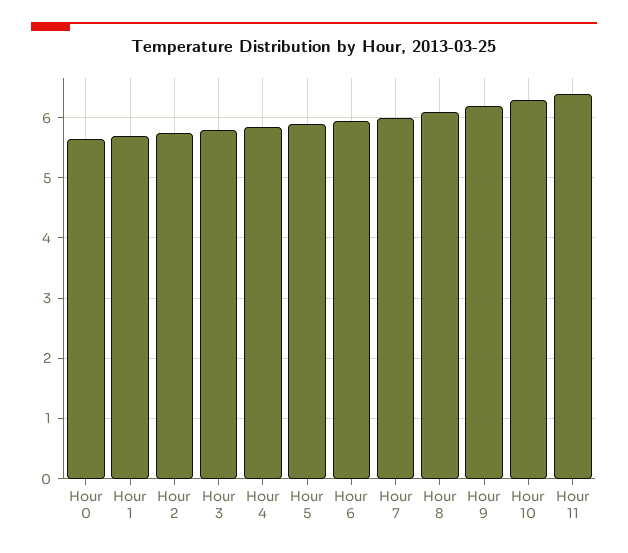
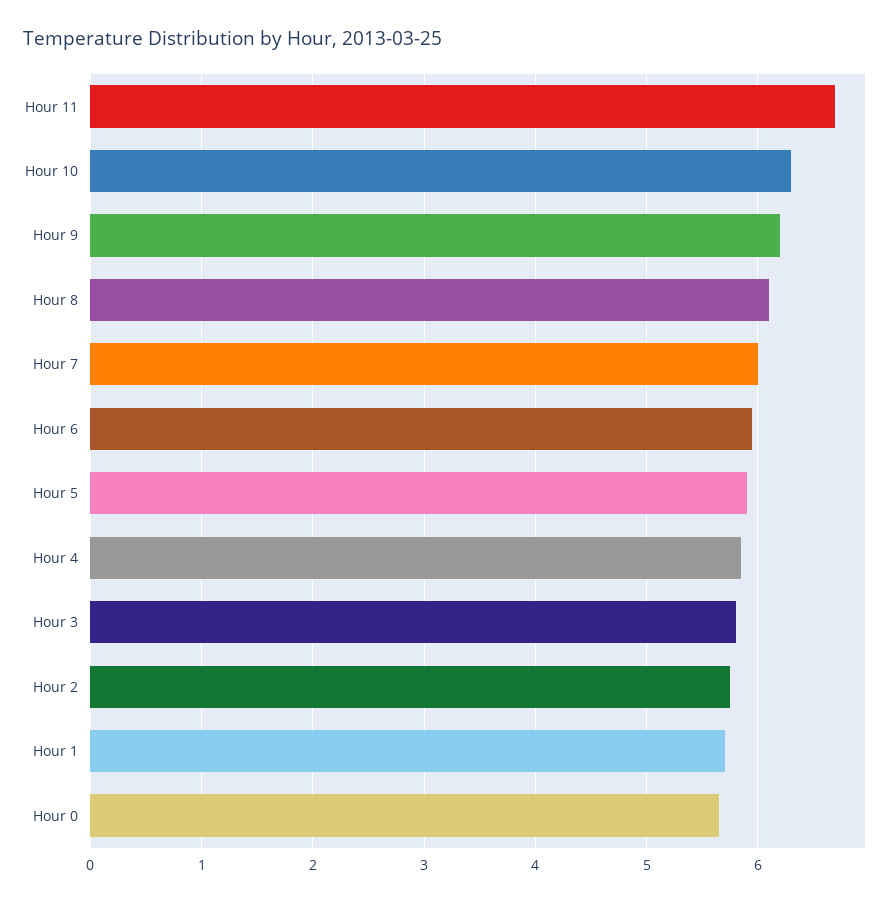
  {
    "Hour 0": 5.7,
    "Hour 1": 5.7,
    "Hour 2": 5.8,
    "Hour 3": 5.8,
    "Hour 4": 5.9,
    "Hour 5": 5.9,
    "Hour 6": 6,
    "Hour 7": 6,
    "Hour 8": 6.1,
    "Hour 9": 6.2,
    "Hour 10": 6.3,
-   "Hour 11": 6.4
+   "Hour 11": 6.7
  }

